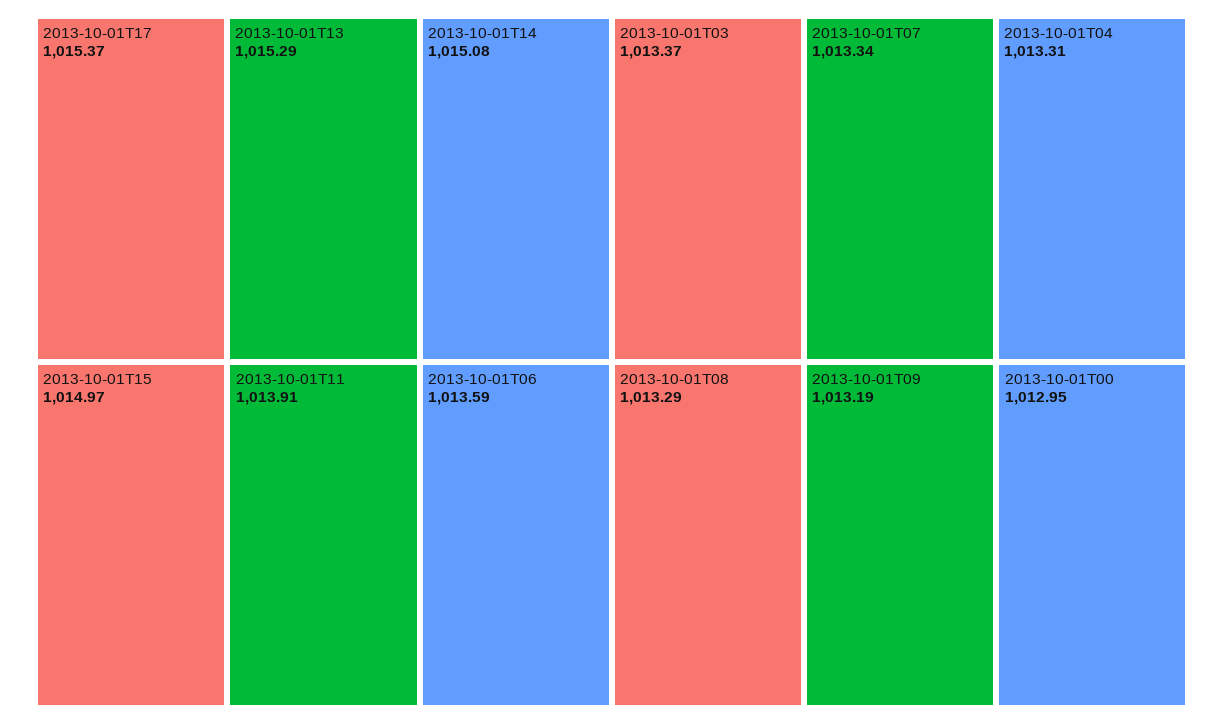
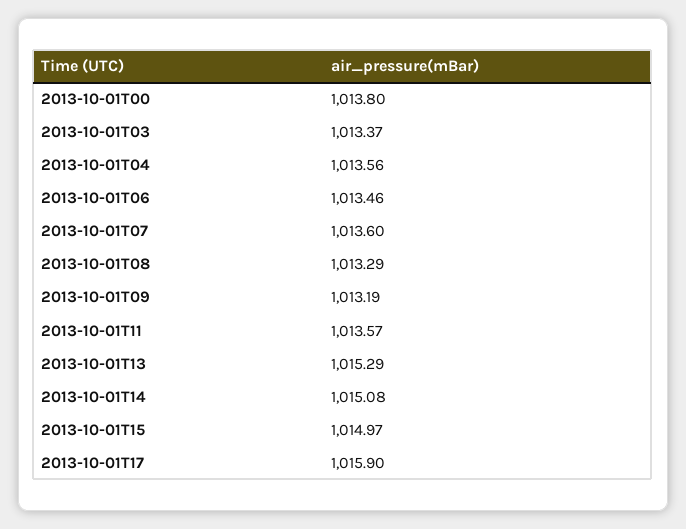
  {
-   "2013-10-01T17": 1015.37,
+   "2013-10-01T17": 1015.9,
    "2013-10-01T13": 1015.29,
    "2013-10-01T14": 1015.08,
    "2013-10-01T15": 1014.97,
-   "2013-10-01T11": 1013.91,
+   "2013-10-01T11": 1013.57,
-   "2013-10-01T06": 1013.59,
+   "2013-10-01T06": 1013.46,
    "2013-10-01T03": 1013.37,
-   "2013-10-01T07": 1013.34,
+   "2013-10-01T07": 1013.6,
-   "2013-10-01T04": 1013.31,
+   "2013-10-01T04": 1013.56,
    "2013-10-01T08": 1013.29,
    "2013-10-01T09": 1013.19,
-   "2013-10-01T00": 1012.95
+   "2013-10-01T00": 1013.8
  }

